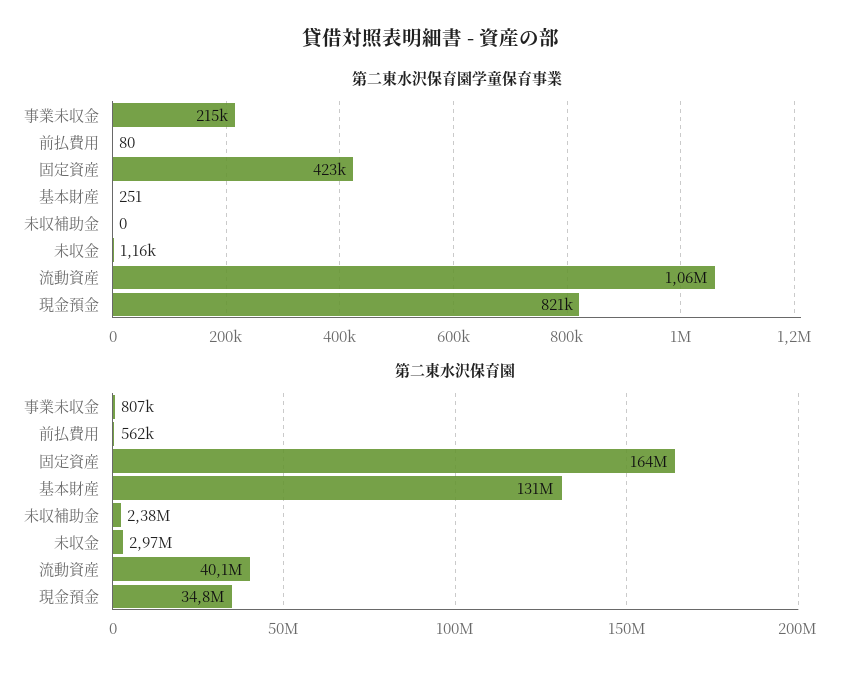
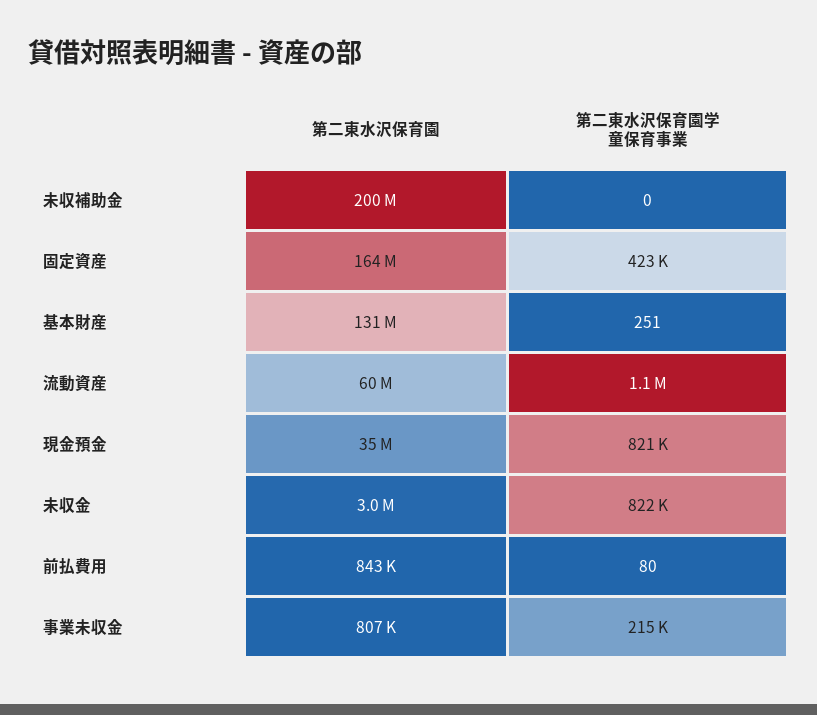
  {
    "第二東水沢保育園学童保育事業": {
      "事業未収金": 215000,
      "前払費用": 80,
      "固定資産": 423000,
      "基本財産": 251,
      "未収補助金": 0,
-     "未収金": 1160,
+     "未収金": 822000,
      "流動資産": 1060000,
      "現金預金": 821000
    },
    "第二東水沢保育園": {
      "事業未収金": 807000,
-     "前払費用": 562000,
+     "前払費用": 843000,
      "固定資産": 164000000,
      "基本財産": 131000000,
-     "未収補助金": 2380000,
+     "未収補助金": 200000000,
      "未収金": 2970000,
-     "流動資産": 40100000,
+     "流動資産": 60000000,
      "現金預金": 34800000
    }
  }

